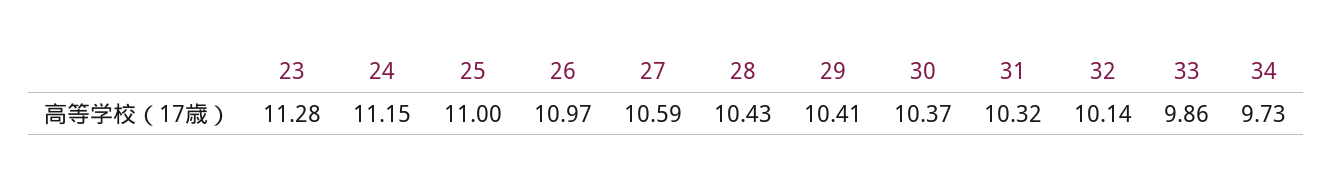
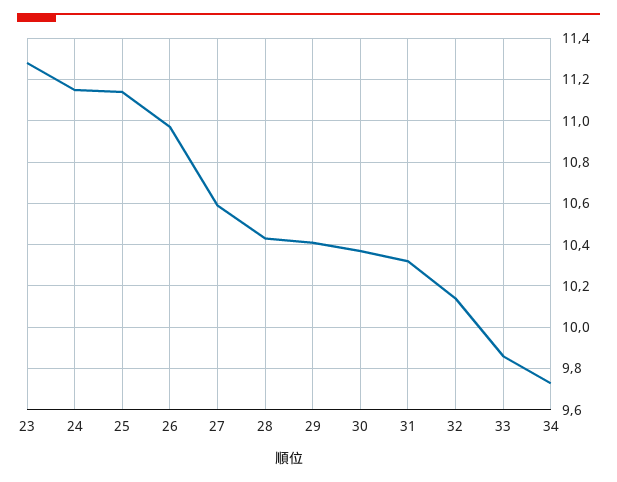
  {
    "23": 11.28,
    "24": 11.15,
-   "25": 11,
+   "25": 11.15,
    "26": 10.97,
    "27": 10.59,
    "28": 10.43,
    "29": 10.41,
    "30": 10.37,
    "31": 10.32,
    "32": 10.14,
    "33": 9.86,
    "34": 9.73
  }

